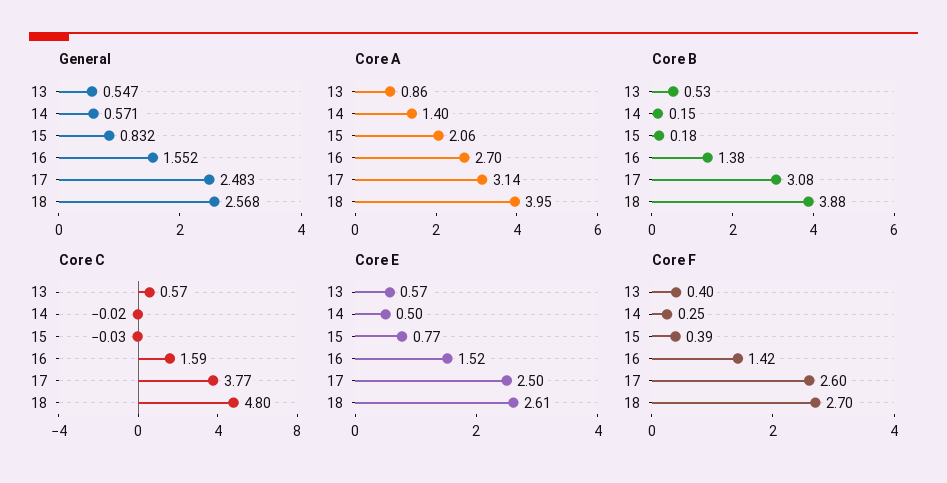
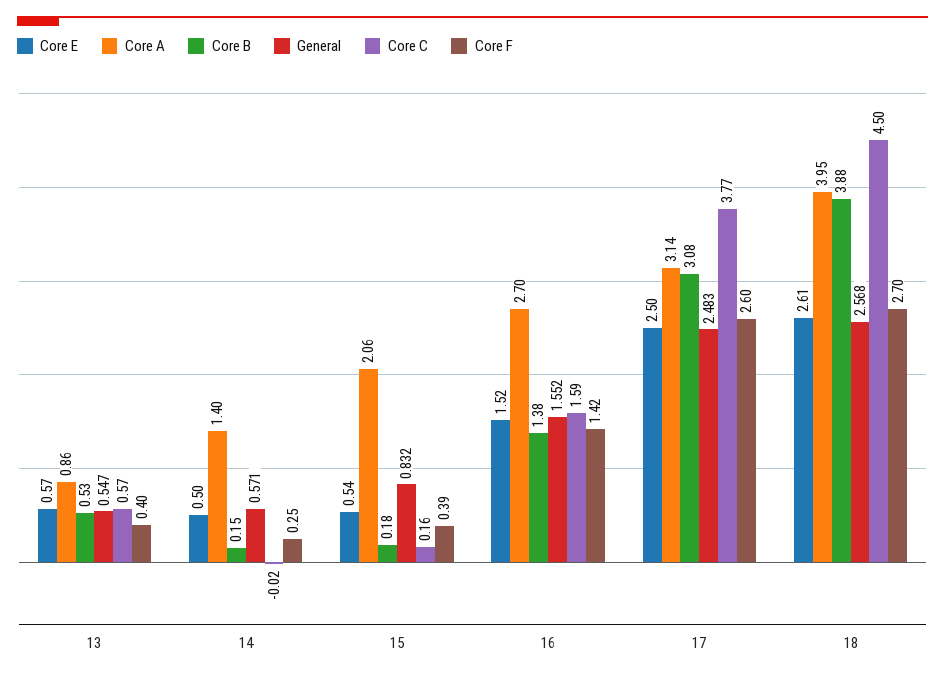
  {
    "General": {
      "13": 0.547,
      "14": 0.571,
      "15": 0.832,
      "16": 1.552,
      "17": 2.483,
      "18": 2.568
    },
    "Core A": {
      "13": 0.86,
      "14": 1.4,
      "15": 2.06,
      "16": 2.7,
      "17": 3.14,
      "18": 3.95
    },
    "Core B": {
      "13": 0.53,
      "14": 0.15,
      "15": 0.18,
      "16": 1.38,
      "17": 3.08,
      "18": 3.88
    },
    "Core C": {
      "13": 0.57,
      "14": -0.02,
-     "15": -0.03,
+     "15": 0.16,
      "16": 1.59,
      "17": 3.77,
-     "18": 4.8
+     "18": 4.5
    },
    "Core E": {
      "13": 0.57,
      "14": 0.5,
-     "15": 0.77,
+     "15": 0.54,
      "16": 1.52,
      "17": 2.5,
      "18": 2.61
    },
    "Core F": {
      "13": 0.4,
      "14": 0.25,
      "15": 0.39,
      "16": 1.42,
      "17": 2.6,
      "18": 2.7
    }
  }

